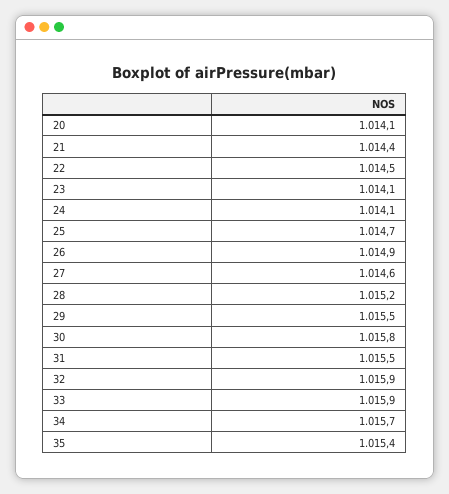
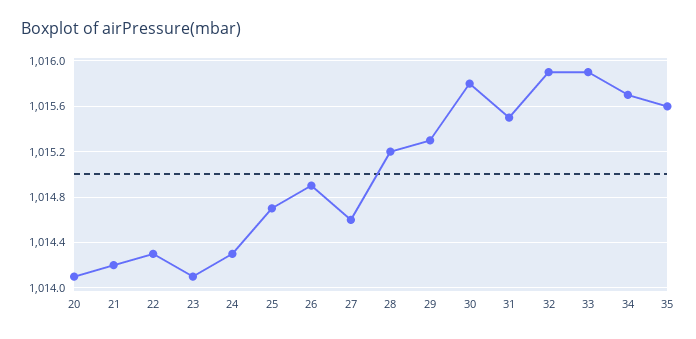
  {
    "20": 1014.1,
-   "21": 1014.4,
+   "21": 1014.2,
-   "22": 1014.5,
+   "22": 1014.3,
    "23": 1014.1,
-   "24": 1014.1,
+   "24": 1014.3,
    "25": 1014.7,
    "26": 1014.9,
    "27": 1014.6,
    "28": 1015.2,
-   "29": 1015.5,
+   "29": 1015.3,
    "30": 1015.8,
    "31": 1015.5,
    "32": 1015.9,
    "33": 1015.9,
    "34": 1015.7,
-   "35": 1015.4
+   "35": 1015.6
  }

